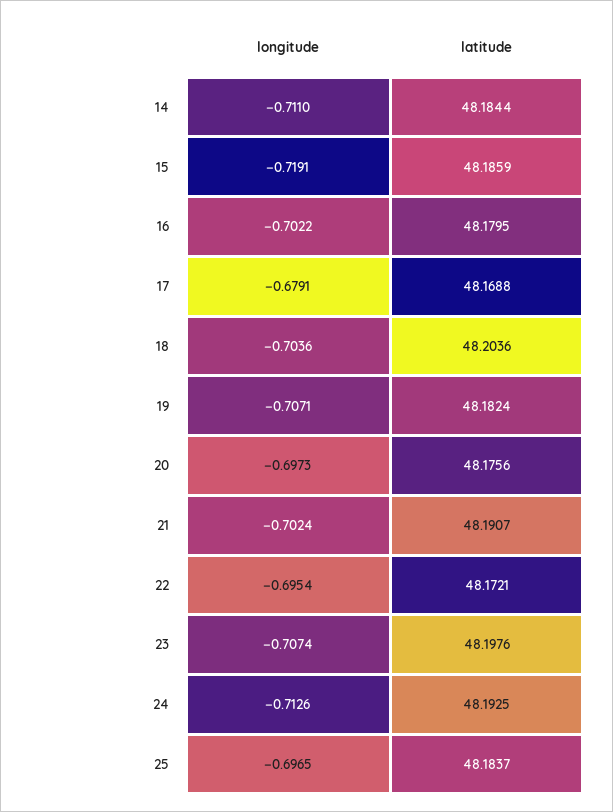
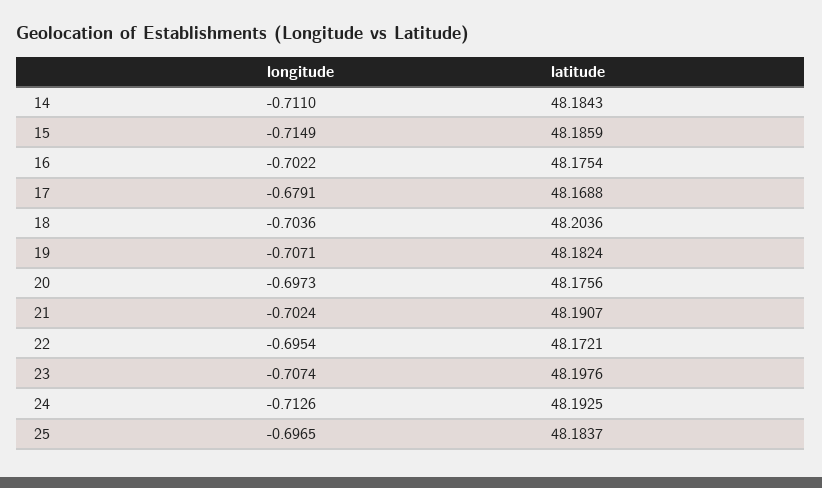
  {
    "longitude": {
      "14": -0.711,
-     "15": -0.7191,
+     "15": -0.7149,
      "16": -0.7022,
      "17": -0.6791,
      "18": -0.7036,
      "19": -0.7071,
      "20": -0.6973,
      "21": -0.7024,
      "22": -0.6954,
      "23": -0.7074,
      "24": -0.7126,
      "25": -0.6965
    },
    "latitude": {
-     "14": 48.1844,
+     "14": 48.1843,
      "15": 48.1859,
-     "16": 48.1795,
+     "16": 48.1754,
      "17": 48.1688,
      "18": 48.2036,
      "19": 48.1824,
      "20": 48.1756,
      "21": 48.1907,
      "22": 48.1721,
      "23": 48.1976,
      "24": 48.1925,
      "25": 48.1837
    }
  }

